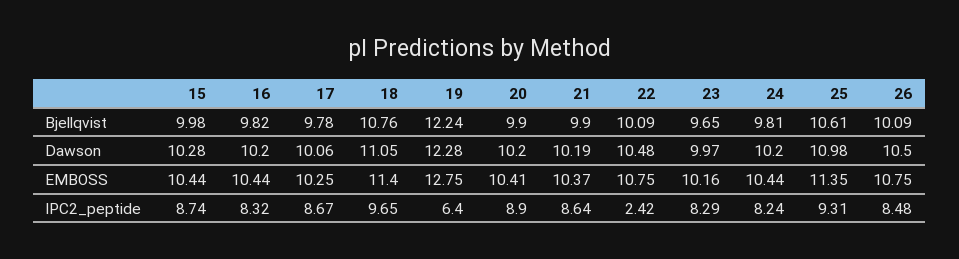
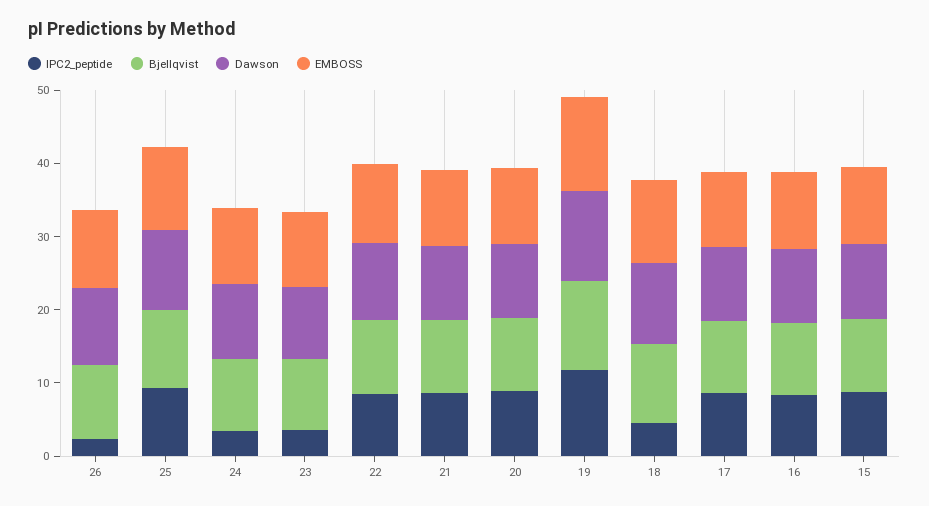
  {
    "Bjellqvist": {
      "15": 9.98,
      "16": 9.82,
      "17": 9.78,
      "18": 10.76,
      "19": 12.24,
      "20": 9.9,
      "21": 9.9,
      "22": 10.09,
      "23": 9.65,
      "24": 9.81,
      "25": 10.61,
      "26": 10.09
    },
    "Dawson": {
      "15": 10.28,
      "16": 10.2,
      "17": 10.06,
      "18": 11.05,
      "19": 12.28,
      "20": 10.2,
      "21": 10.19,
      "22": 10.48,
      "23": 9.97,
      "24": 10.2,
      "25": 10.98,
      "26": 10.5
    },
    "EMBOSS": {
      "15": 10.44,
      "16": 10.44,
      "17": 10.25,
      "18": 11.4,
      "19": 12.75,
      "20": 10.41,
      "21": 10.37,
      "22": 10.75,
      "23": 10.16,
      "24": 10.44,
      "25": 11.35,
      "26": 10.75
    },
    "IPC2_peptide": {
      "15": 8.74,
      "16": 8.32,
      "17": 8.67,
-     "18": 9.65,
+     "18": 4,
-     "19": 6.4,
+     "19": 12,
      "20": 8.9,
      "21": 8.64,
-     "22": 2.42,
+     "22": 8,
-     "23": 8.29,
+     "23": 4,
-     "24": 8.24,
+     "24": 4,
      "25": 9.31,
-     "26": 8.48
+     "26": 2
    }
  }

